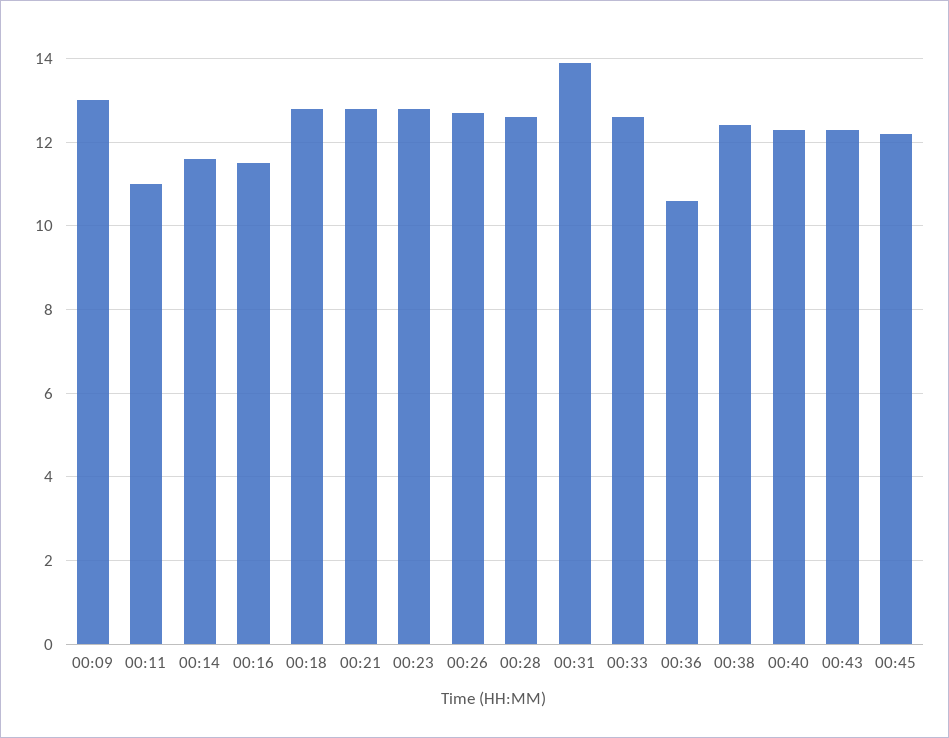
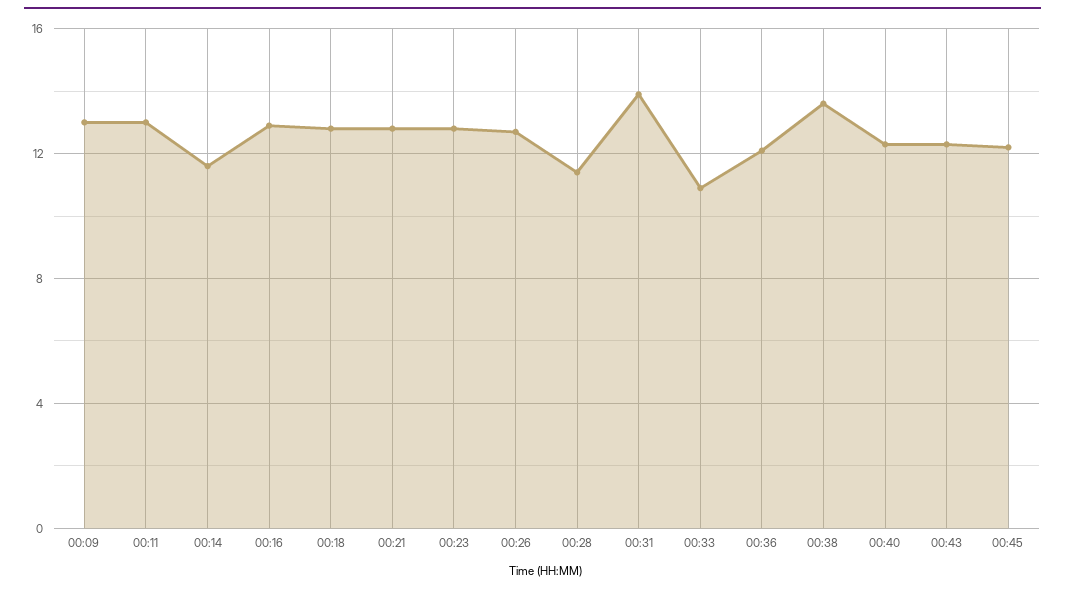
  {
    "00:09": 13,
-   "00:11": 11,
+   "00:11": 13,
    "00:14": 11.5,
-   "00:16": 11.5,
+   "00:16": 13,
    "00:18": 13,
    "00:21": 13,
    "00:23": 13,
    "00:26": 12.5,
-   "00:28": 12.5,
+   "00:28": 11.5,
    "00:31": 14,
-   "00:33": 12.5,
+   "00:33": 11,
-   "00:36": 10.5,
+   "00:36": 12,
-   "00:38": 12.5,
+   "00:38": 13.5,
    "00:40": 12.5,
    "00:43": 12.5,
    "00:45": 12
  }

